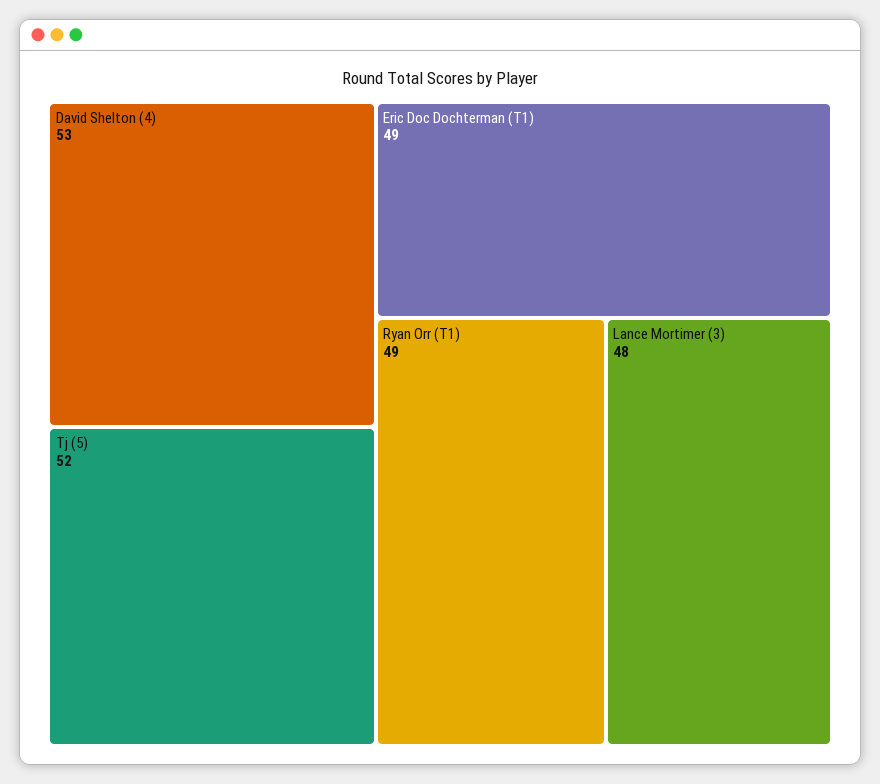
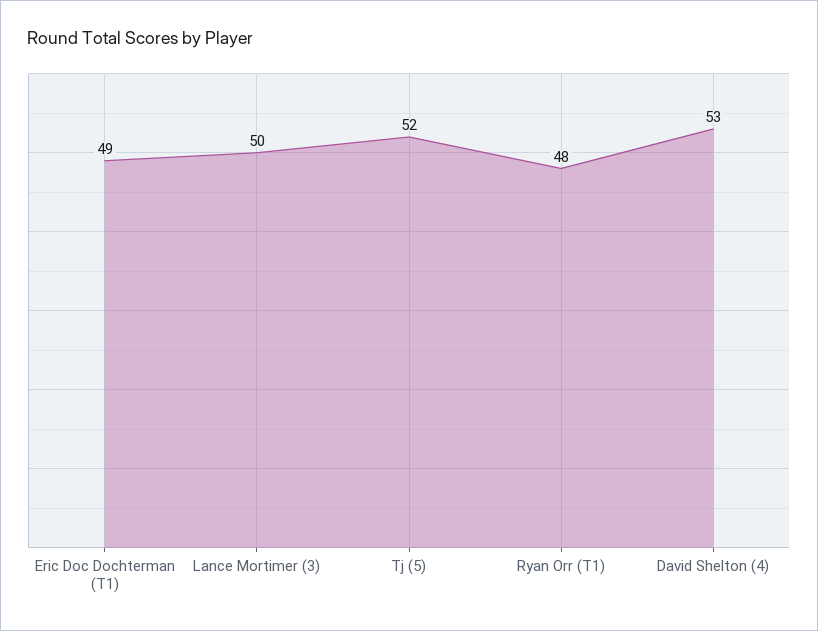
  {
    "David Shelton (4)": 53,
    "Tj (5)": 52,
    "Eric Doc Dochterman (T1)": 49,
-   "Ryan Orr (T1)": 49,
+   "Ryan Orr (T1)": 48,
-   "Lance Mortimer (3)": 48
+   "Lance Mortimer (3)": 50
  }

